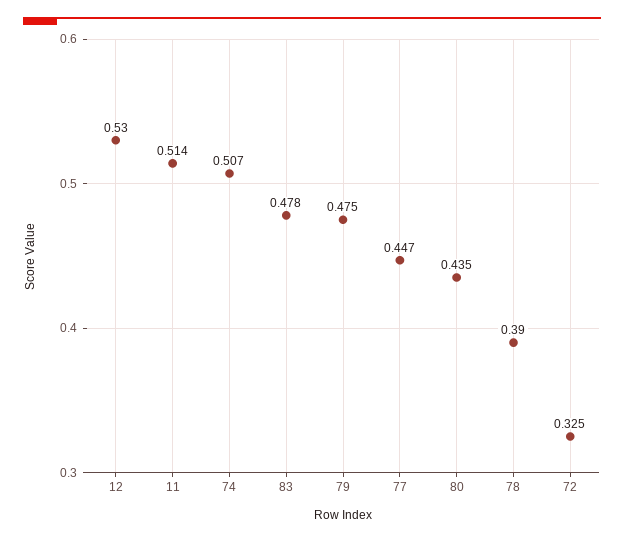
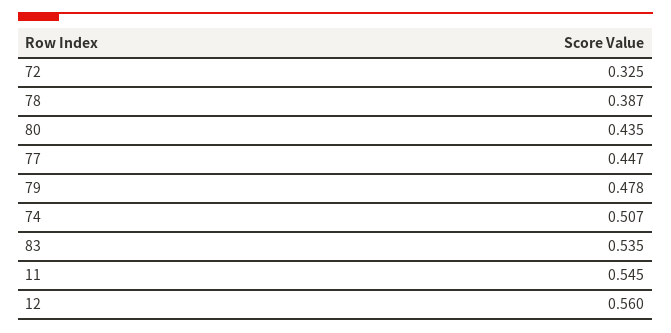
  {
-   "12": 0.53,
+   "12": 0.56,
-   "11": 0.514,
+   "11": 0.545,
    "74": 0.507,
-   "83": 0.478,
+   "83": 0.535,
-   "79": 0.475,
+   "79": 0.478,
    "77": 0.447,
    "80": 0.435,
-   "78": 0.39,
+   "78": 0.387,
    "72": 0.325
  }

